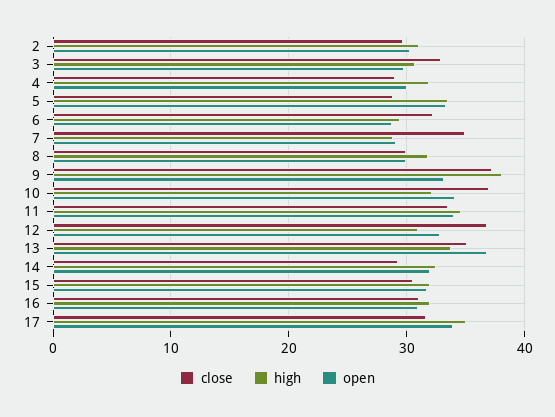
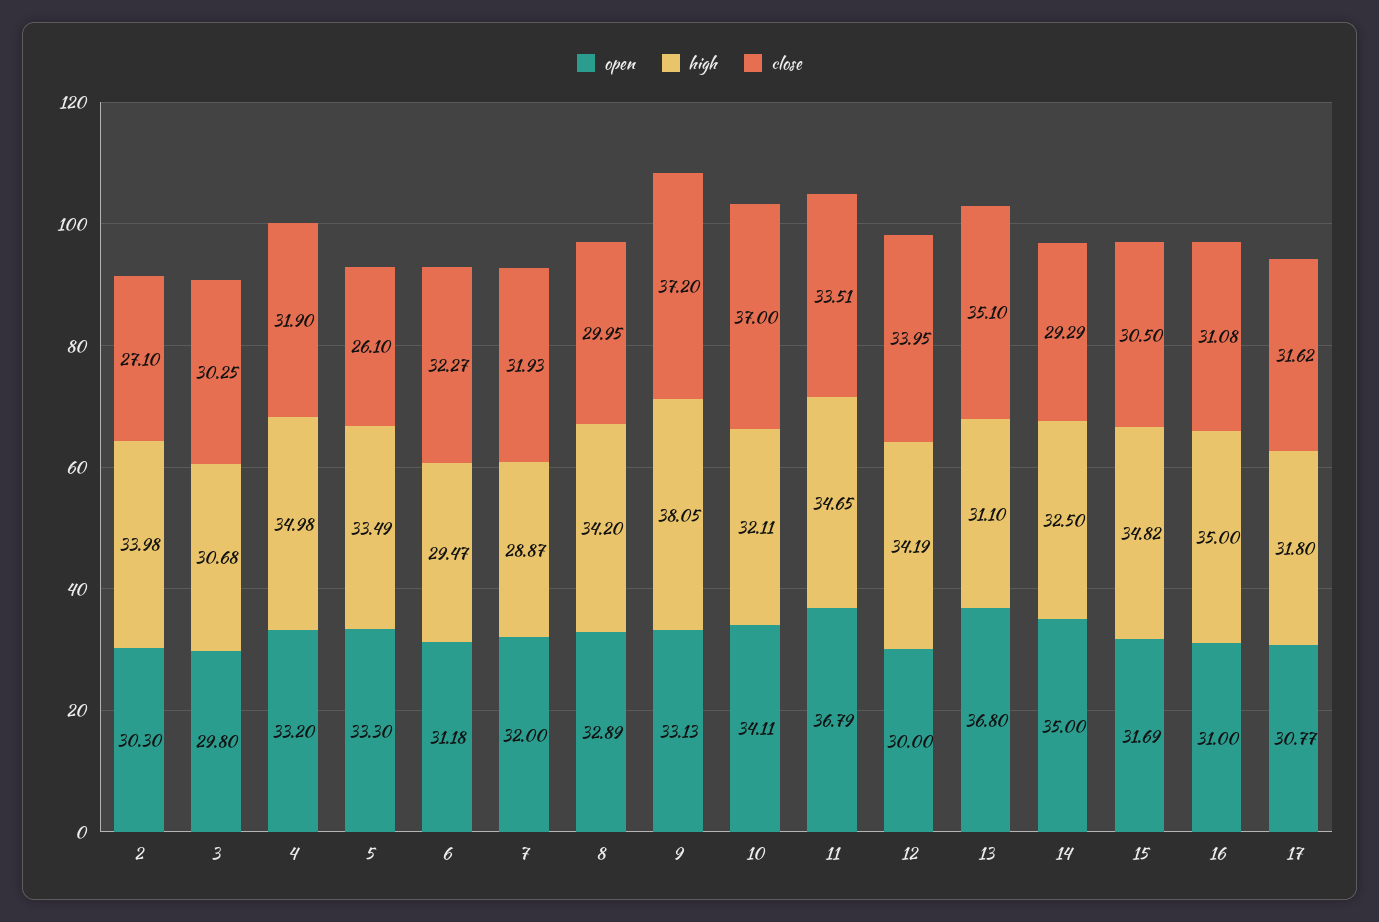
  {
    "close": {
-     "2": 30,
+     "2": 27.1,
-     "3": 33,
+     "3": 30.25,
-     "4": 29,
+     "4": 31.9,
-     "5": 29,
+     "5": 26.1,
      "6": 32.27,
-     "7": 35,
+     "7": 31.93,
      "8": 29.95,
      "9": 37.2,
      "10": 37,
      "11": 33.51,
-     "12": 37,
+     "12": 33.95,
      "13": 35.1,
      "14": 29.29,
      "15": 30.5,
      "16": 31.08,
      "17": 31.62
    },
    "high": {
-     "2": 31,
+     "2": 33.98,
      "3": 30.68,
-     "4": 32,
+     "4": 34.98,
      "5": 33.49,
      "6": 29.47,
      "7": 28.87,
-     "8": 32,
+     "8": 34.2,
      "9": 38.05,
      "10": 32.11,
      "11": 34.65,
-     "12": 31,
+     "12": 34.19,
-     "13": 34,
+     "13": 31.1,
      "14": 32.5,
-     "15": 32,
+     "15": 34.82,
-     "16": 32,
+     "16": 35,
-     "17": 35
+     "17": 31.8
    },
    "open": {
      "2": 30.3,
      "3": 29.8,
-     "4": 30,
+     "4": 33.2,
      "5": 33.3,
-     "6": 29,
+     "6": 31.18,
-     "7": 29,
+     "7": 32,
-     "8": 30,
+     "8": 32.89,
      "9": 33.13,
      "10": 34.11,
-     "11": 34,
+     "11": 36.79,
-     "12": 33,
+     "12": 30,
      "13": 36.8,
-     "14": 32,
+     "14": 35,
      "15": 31.69,
      "16": 31,
-     "17": 34
+     "17": 30.77
    }
  }

